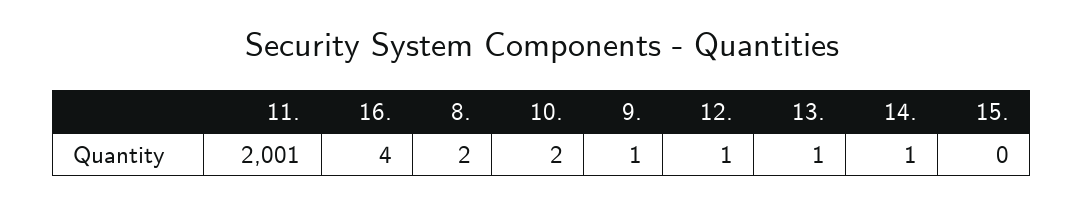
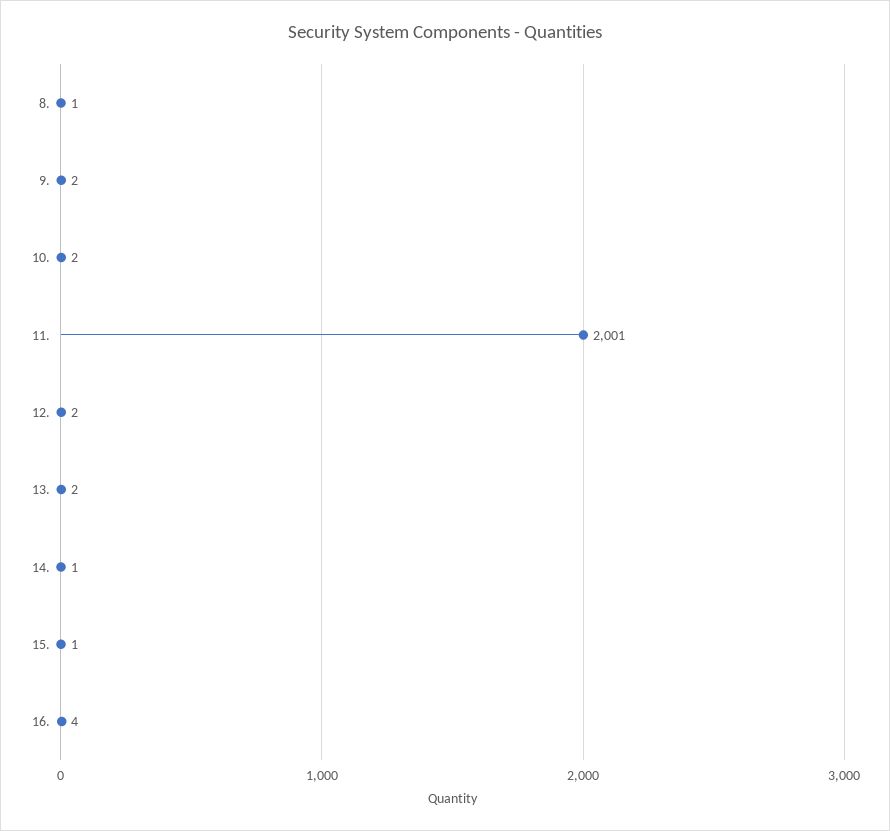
  {
    "11.": 2001,
    "16.": 4,
-   "8.": 2,
+   "8.": 1,
    "10.": 2,
-   "9.": 1,
+   "9.": 2,
-   "12.": 1,
+   "12.": 2,
-   "13.": 1,
+   "13.": 2,
    "14.": 1,
-   "15.": 0
+   "15.": 1
  }

